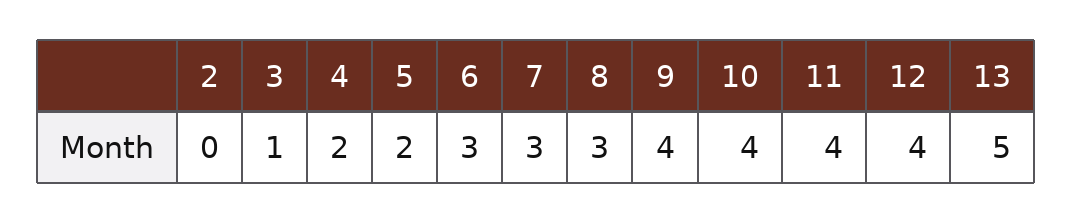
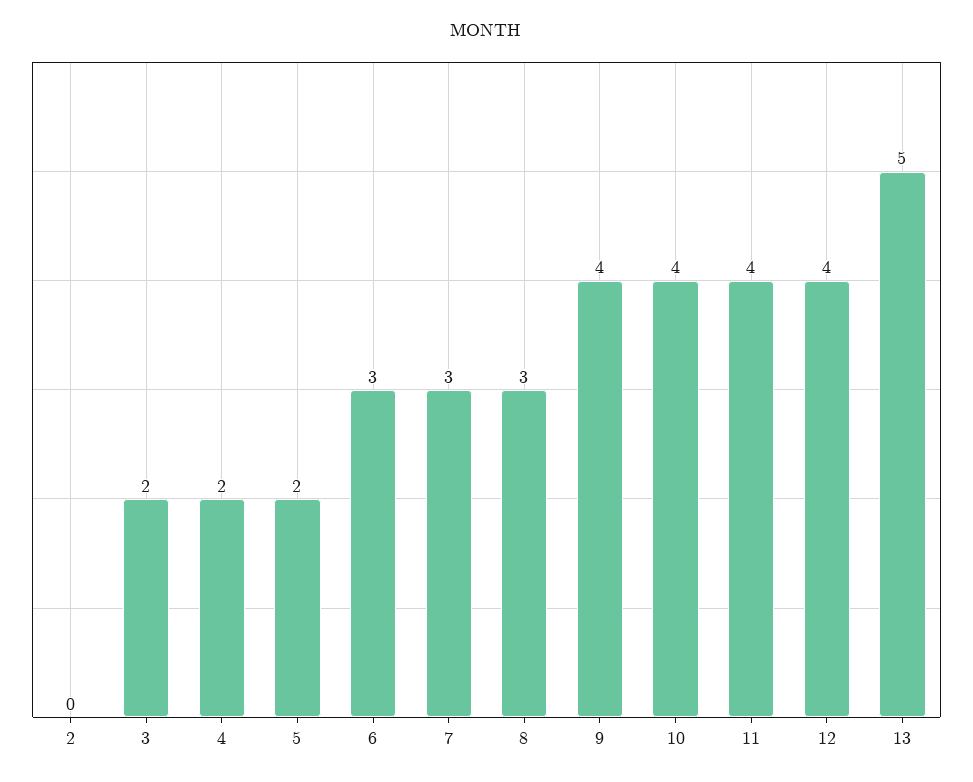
  {
    "2": 0,
-   "3": 1,
+   "3": 2,
    "4": 2,
    "5": 2,
    "6": 3,
    "7": 3,
    "8": 3,
    "9": 4,
    "10": 4,
    "11": 4,
    "12": 4,
    "13": 5
  }

